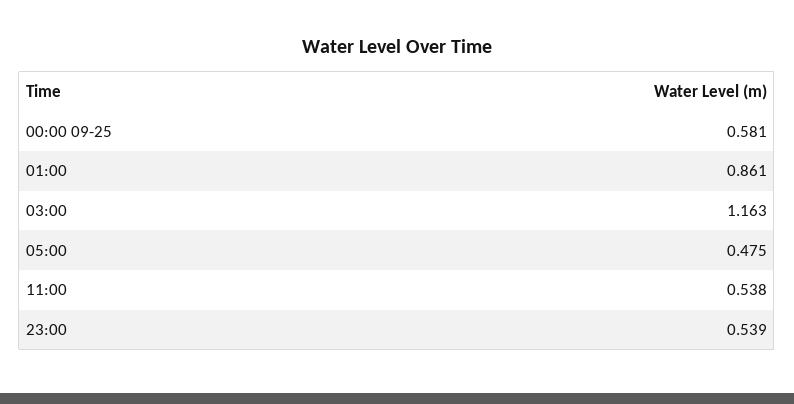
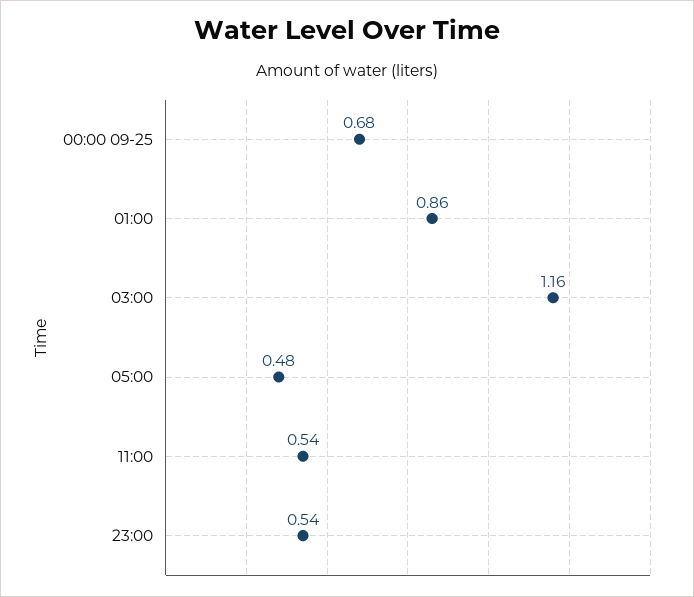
  {
-   "00:00 09-25": 0.581,
+   "00:00 09-25": 0.68,
    "01:00": 0.861,
    "03:00": 1.163,
    "05:00": 0.475,
    "11:00": 0.538,
    "23:00": 0.539
  }

